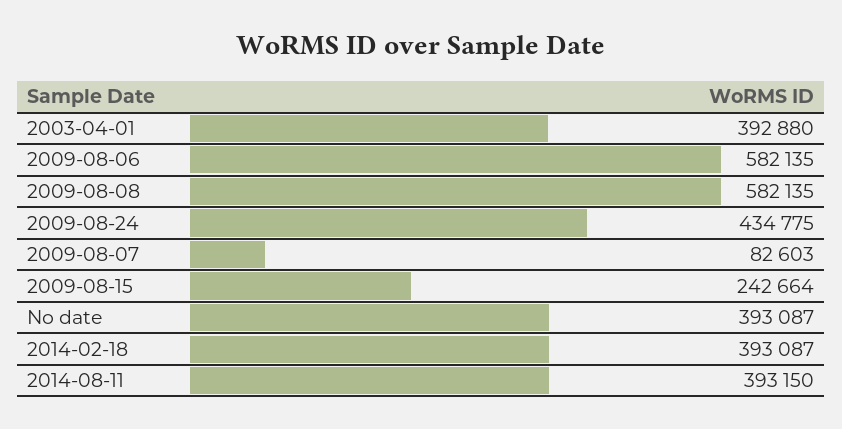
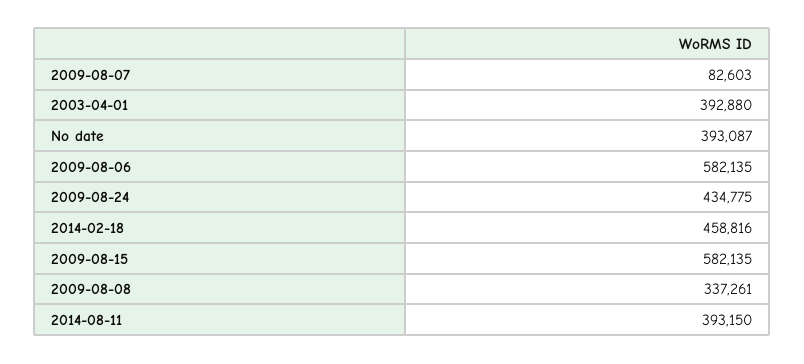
  {
    "2003-04-01": 392880,
    "2009-08-06": 582135,
-   "2009-08-08": 582135,
+   "2009-08-08": 337261,
    "2009-08-24": 434775,
    "2009-08-07": 82603,
-   "2009-08-15": 242664,
+   "2009-08-15": 582135,
    "No date": 393087,
-   "2014-02-18": 393087,
+   "2014-02-18": 458816,
    "2014-08-11": 393150
  }

